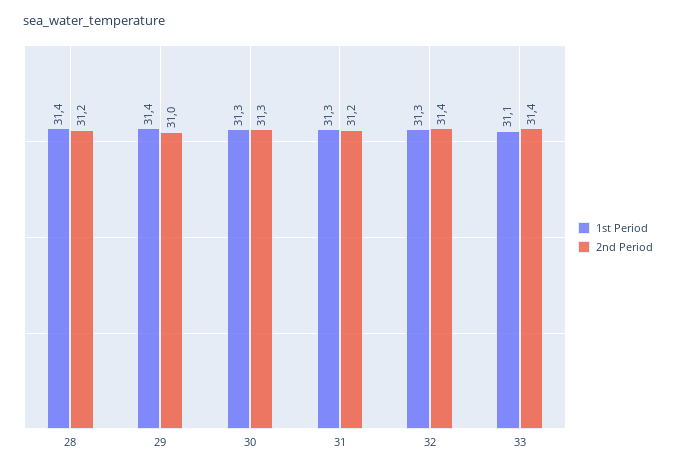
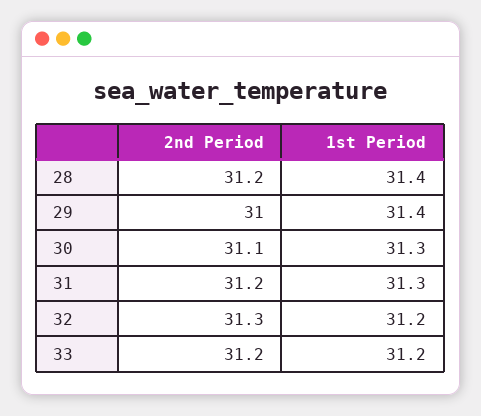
  {
    "1st Period": {
      "28": 31.4,
      "29": 31.4,
      "30": 31.3,
      "31": 31.3,
-     "32": 31.3,
+     "32": 31.2,
-     "33": 31.1
+     "33": 31.2
    },
    "2nd Period": {
      "28": 31.2,
      "29": 31,
-     "30": 31.3,
+     "30": 31.1,
      "31": 31.2,
-     "32": 31.4,
+     "32": 31.3,
-     "33": 31.4
+     "33": 31.2
    }
  }

